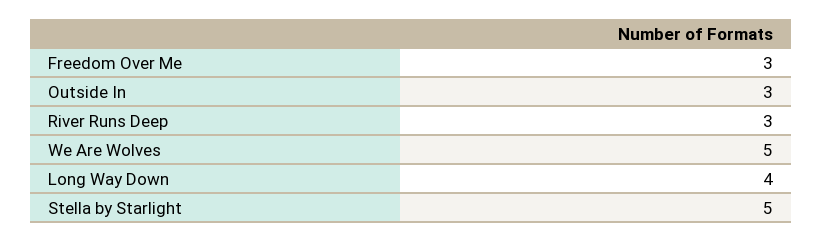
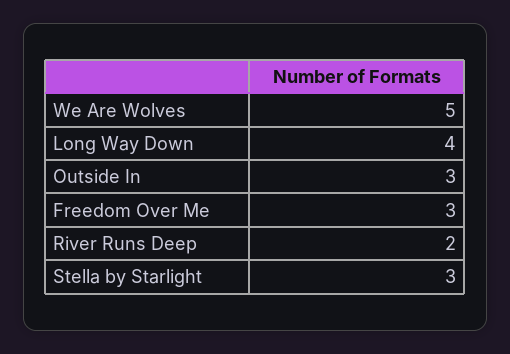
  {
    "Freedom Over Me": 3,
    "Outside In": 3,
-   "River Runs Deep": 3,
+   "River Runs Deep": 2,
    "We Are Wolves": 5,
    "Long Way Down": 4,
-   "Stella by Starlight": 5
+   "Stella by Starlight": 3
  }

